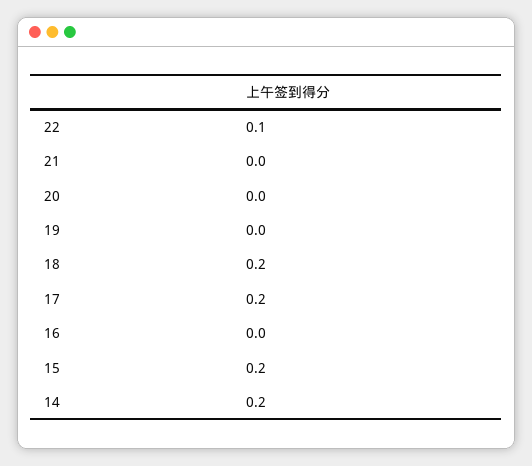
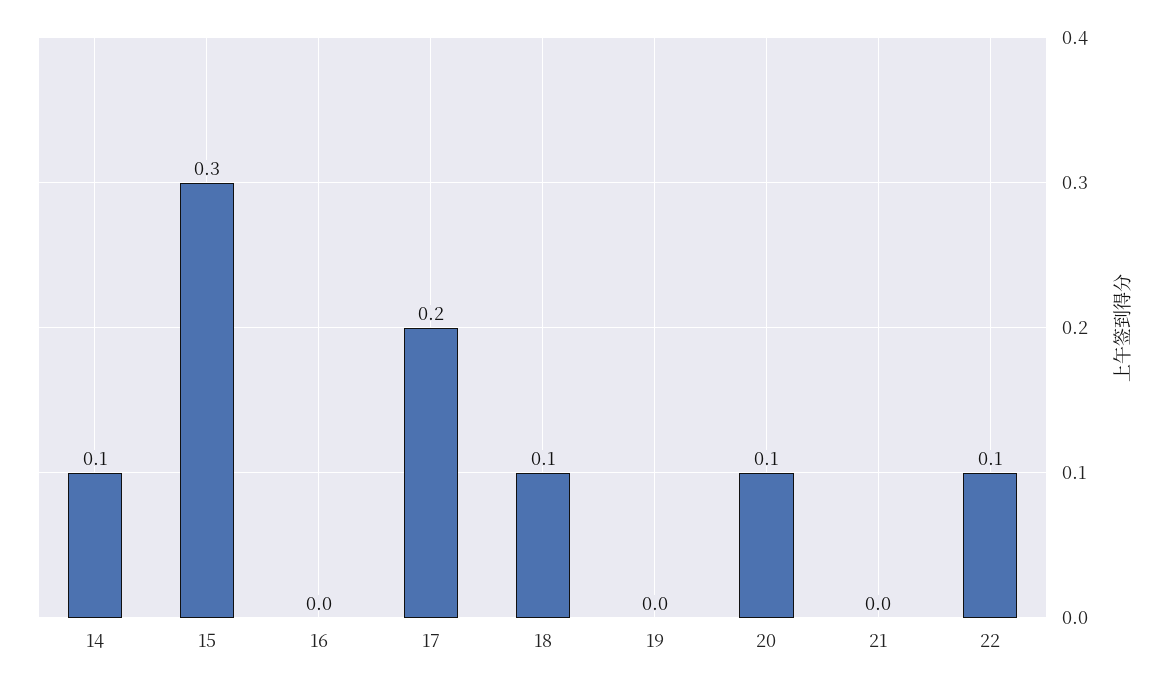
  {
    "22": 0.1,
    "21": 0,
-   "20": 0,
+   "20": 0.1,
    "19": 0,
-   "18": 0.2,
+   "18": 0.1,
    "17": 0.2,
    "16": 0,
-   "15": 0.2,
+   "15": 0.3,
-   "14": 0.2
+   "14": 0.1
  }

